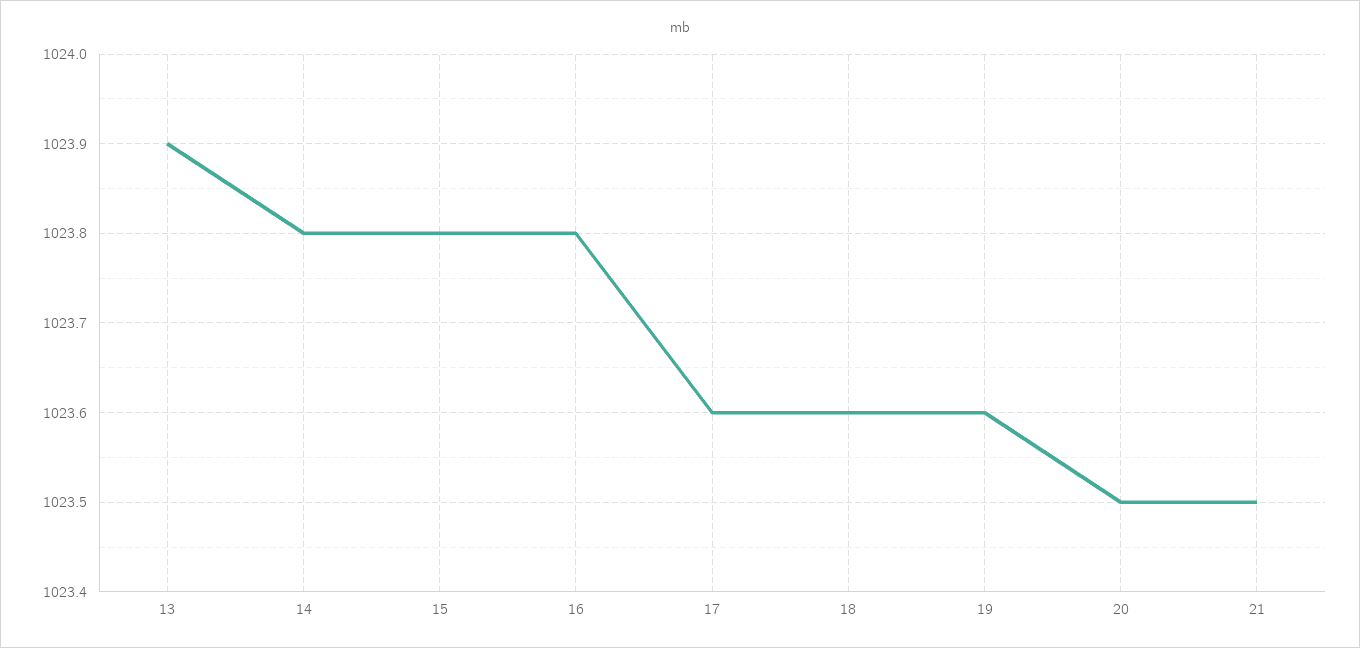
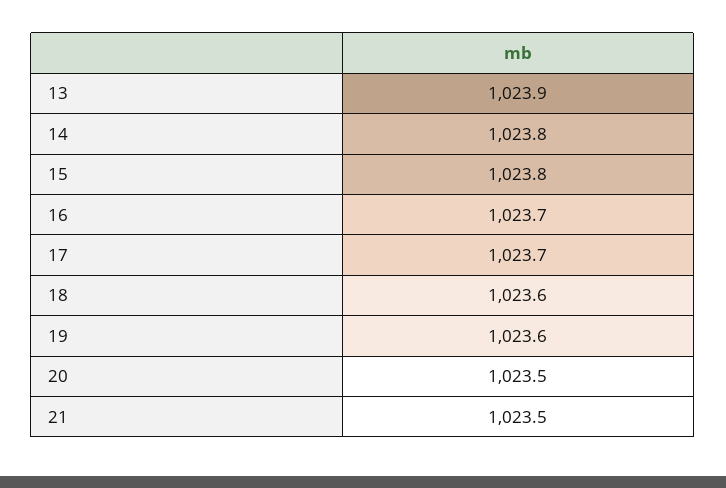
  {
    "13": 1023.9,
    "14": 1023.8,
    "15": 1023.8,
-   "16": 1023.8,
+   "16": 1023.7,
-   "17": 1023.6,
+   "17": 1023.7,
    "18": 1023.6,
    "19": 1023.6,
    "20": 1023.5,
    "21": 1023.5
  }

